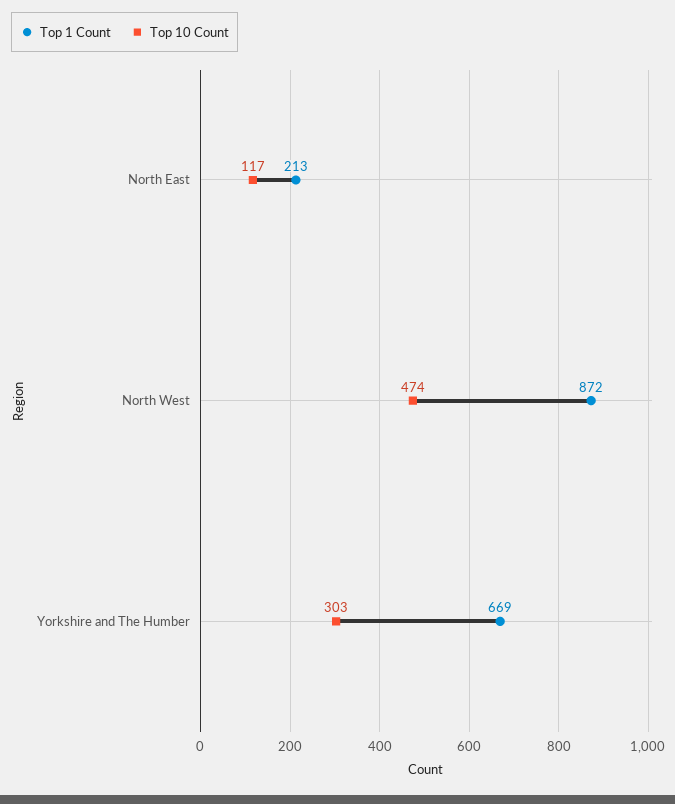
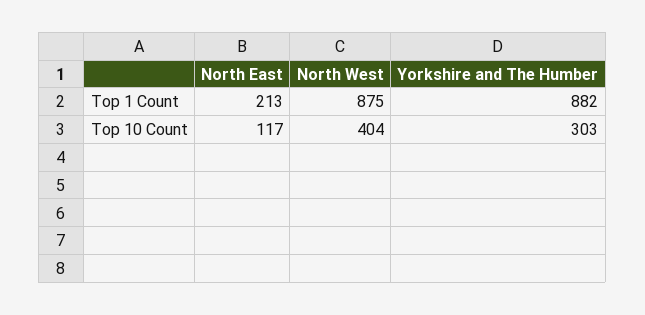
  {
    "Top 1 Count": {
      "North East": 213,
-     "North West": 872,
+     "North West": 875,
-     "Yorkshire and The Humber": 669
+     "Yorkshire and The Humber": 882
    },
    "Top 10 Count": {
      "North East": 117,
-     "North West": 474,
+     "North West": 404,
      "Yorkshire and The Humber": 303
    }
  }

